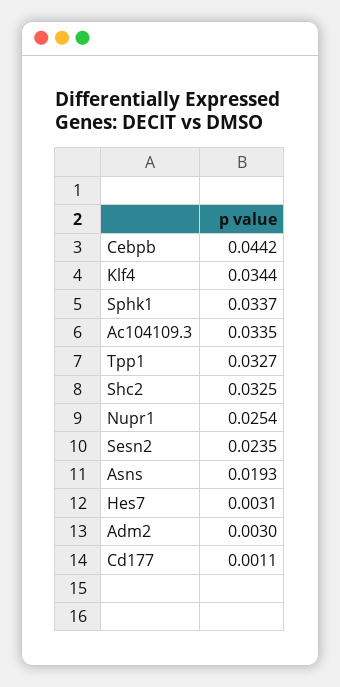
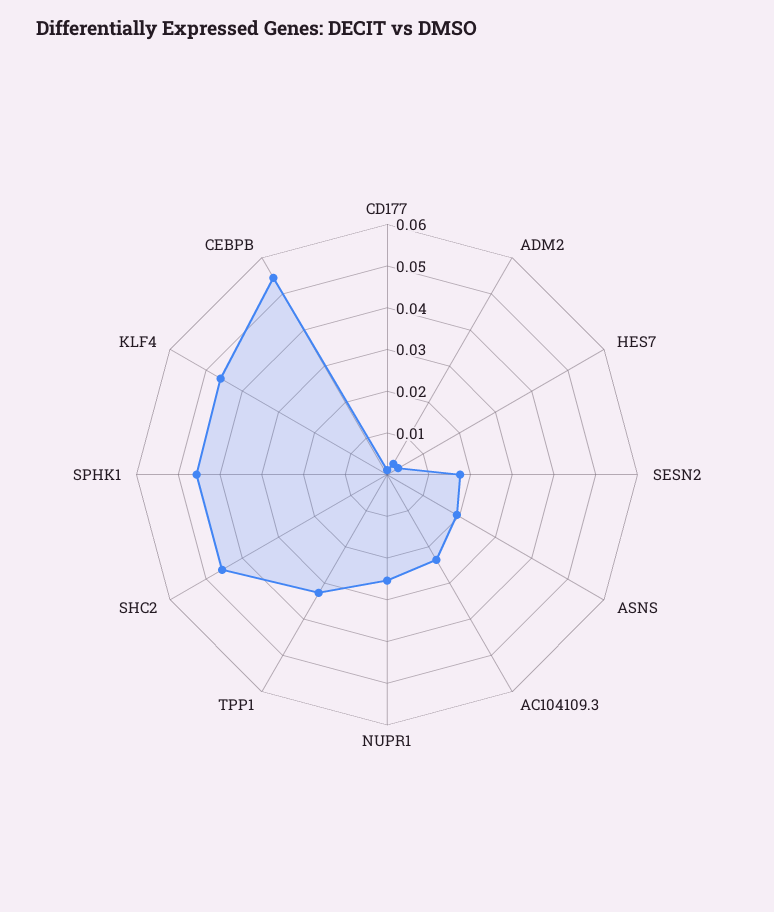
  {
-   "Cebpb": 0.0442,
+   "Cebpb": 0.054,
-   "Klf4": 0.0344,
+   "Klf4": 0.046,
-   "Sphk1": 0.0337,
+   "Sphk1": 0.046,
-   "Ac104109.3": 0.0335,
+   "Ac104109.3": 0.024,
    "Tpp1": 0.0327,
-   "Shc2": 0.0325,
+   "Shc2": 0.046,
    "Nupr1": 0.0254,
-   "Sesn2": 0.0235,
+   "Sesn2": 0.018,
    "Asns": 0.0193,
    "Hes7": 0.0031,
    "Adm2": 0.003,
    "Cd177": 0.0011
  }

